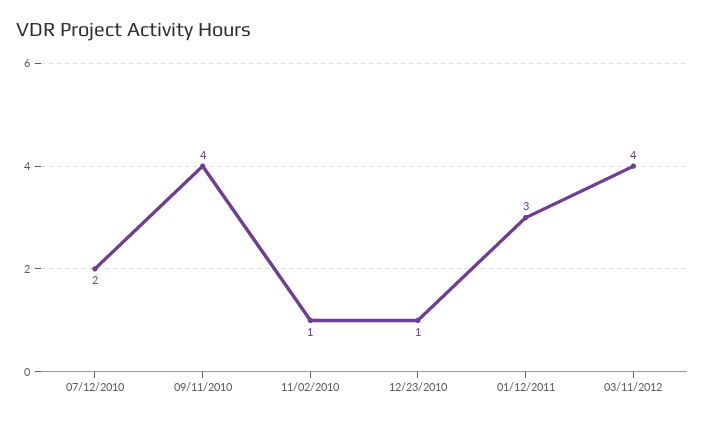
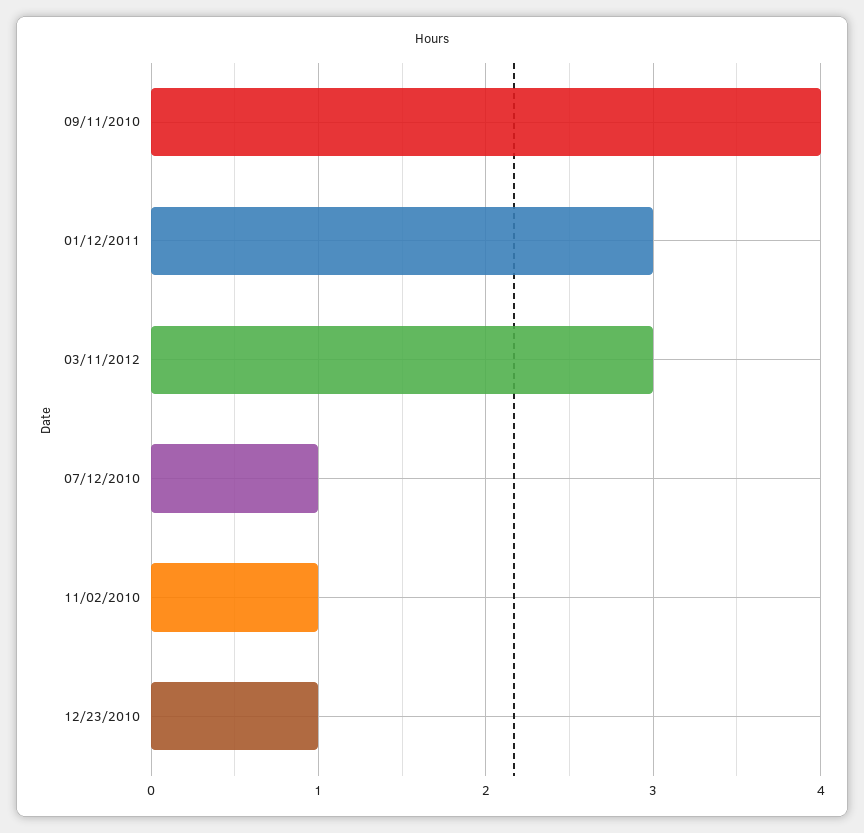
  {
-   "07/12/2010": 2,
+   "07/12/2010": 1,
    "09/11/2010": 4,
    "11/02/2010": 1,
    "12/23/2010": 1,
    "01/12/2011": 3,
-   "03/11/2012": 4
+   "03/11/2012": 3
  }

